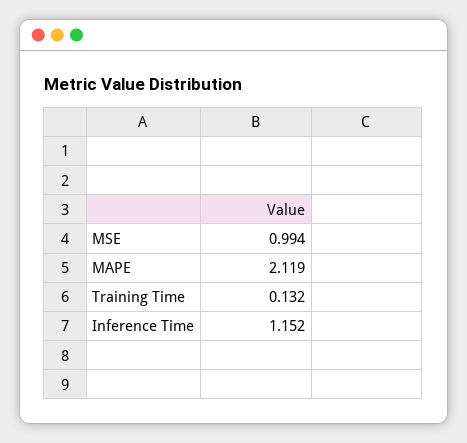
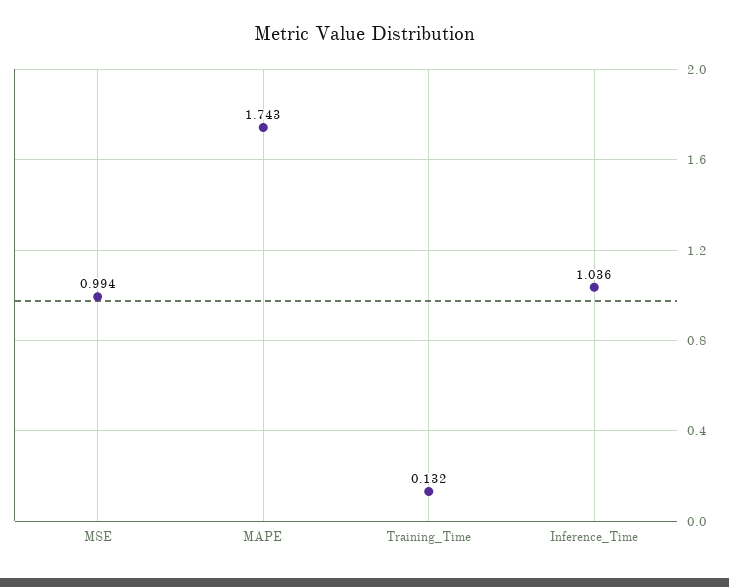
  {
    "MSE": 0.994,
-   "MAPE": 2.119,
+   "MAPE": 1.743,
    "Training Time": 0.132,
-   "Inference Time": 1.152
+   "Inference Time": 1.036
  }

